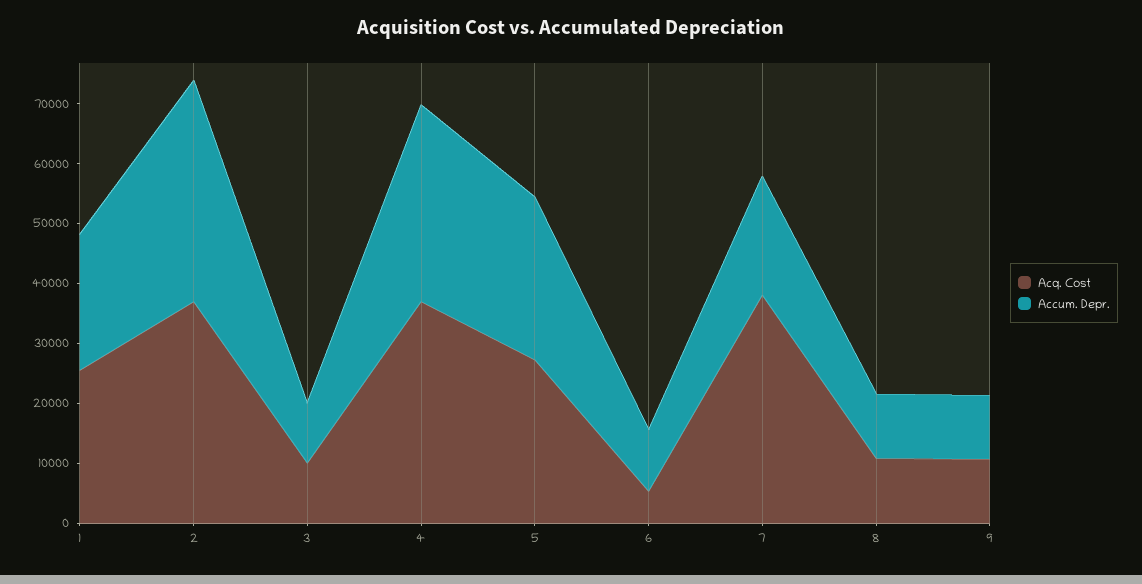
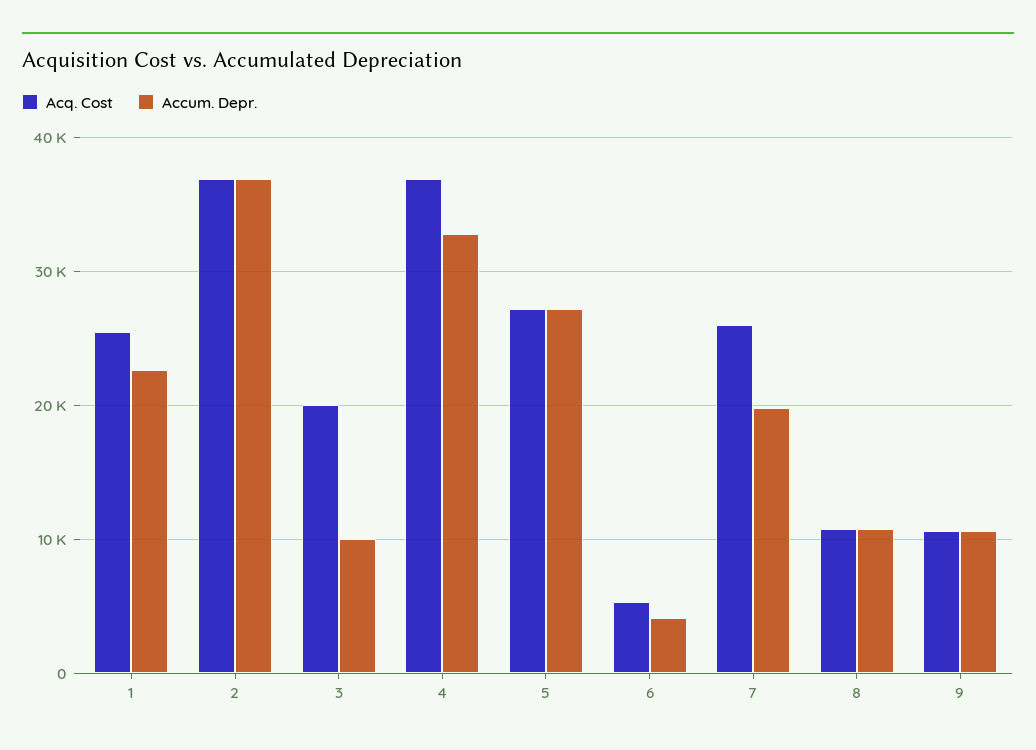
  {
    "Acq. Cost": {
      "1": 26000,
      "2": 37000,
-     "3": 10000,
+     "3": 20000,
      "4": 37000,
      "5": 27000,
      "6": 5000,
-     "7": 38000,
+     "7": 26000,
      "8": 11000,
      "9": 11000
    },
    "Accum. Depr.": {
      "1": 23000,
      "2": 37000,
      "3": 10000,
      "4": 33000,
      "5": 27000,
-     "6": 10000,
+     "6": 4000,
      "7": 20000,
      "8": 11000,
      "9": 11000
    }
  }

